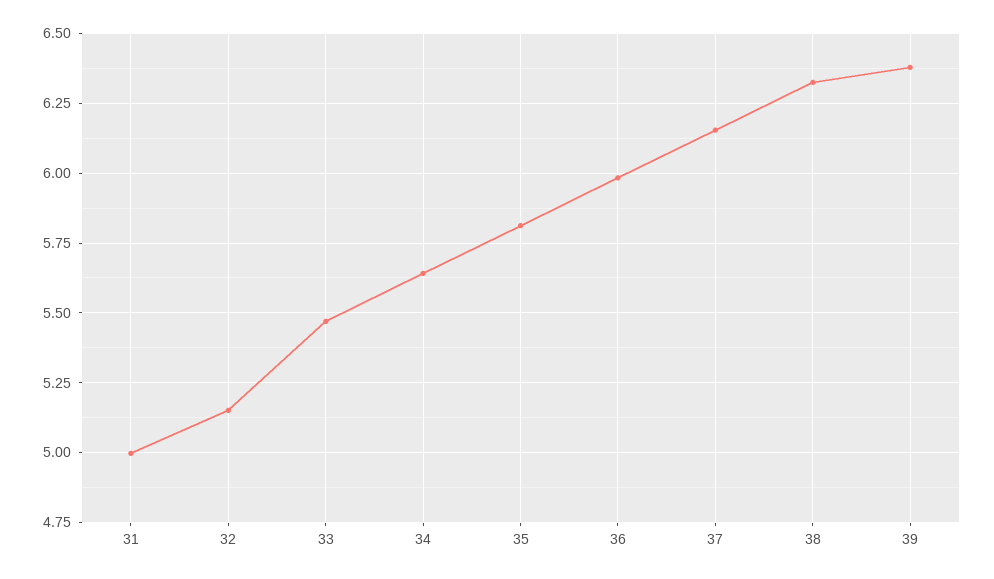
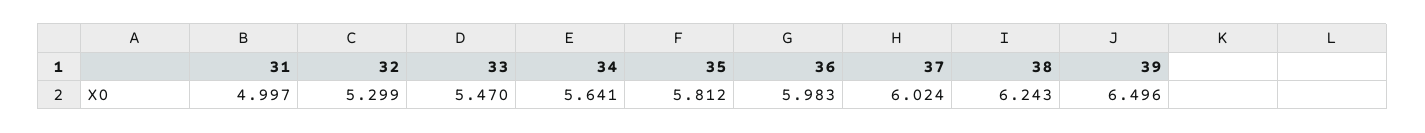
  {
    "31": 4.997,
-   "32": 5.15,
+   "32": 5.299,
    "33": 5.47,
    "34": 5.641,
    "35": 5.812,
    "36": 5.983,
-   "37": 6.15,
+   "37": 6.024,
-   "38": 6.325,
+   "38": 6.243,
-   "39": 6.375
+   "39": 6.496
  }

